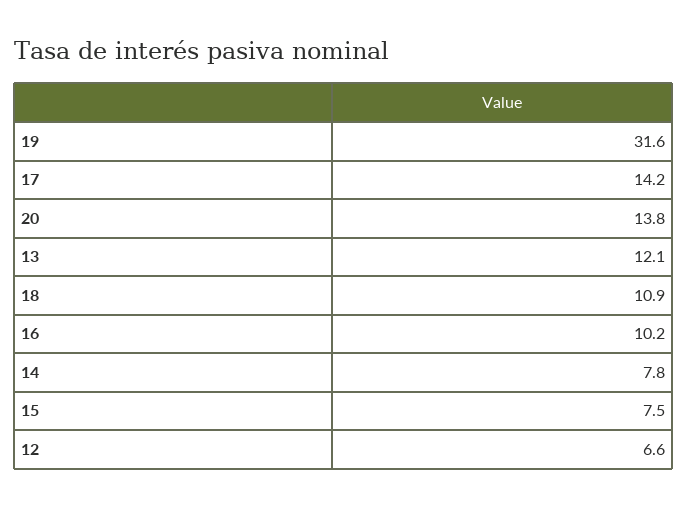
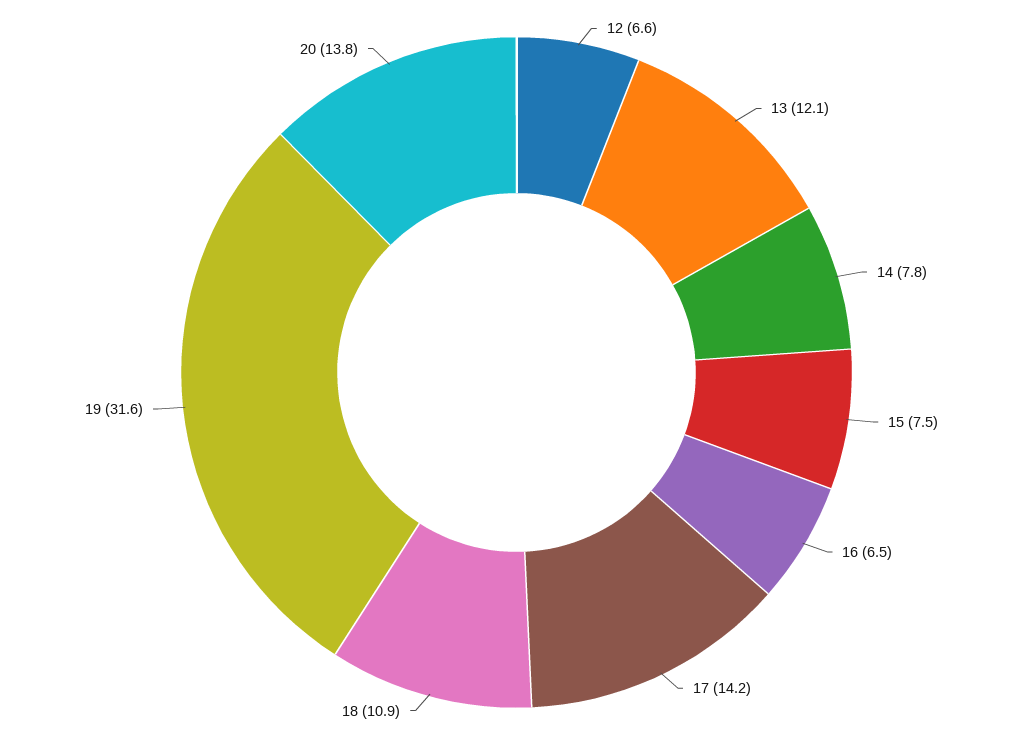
  {
    "19": 31.6,
    "17": 14.2,
    "20": 13.8,
    "13": 12.1,
    "18": 10.9,
-   "16": 10.2,
+   "16": 6.5,
    "14": 7.8,
    "15": 7.5,
    "12": 6.6
  }

